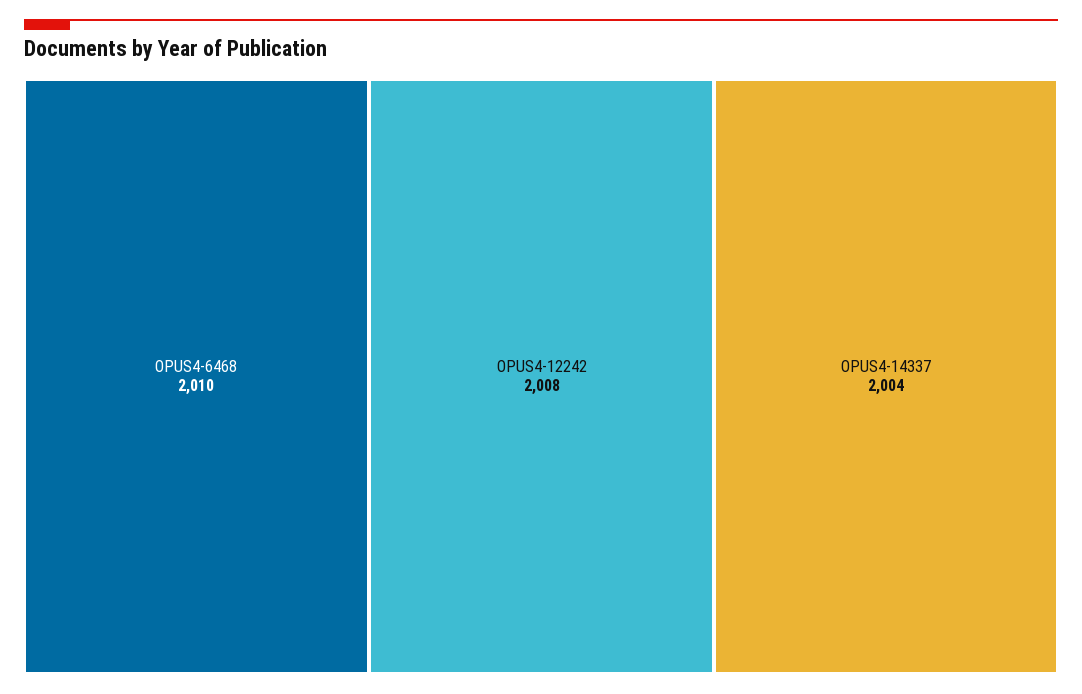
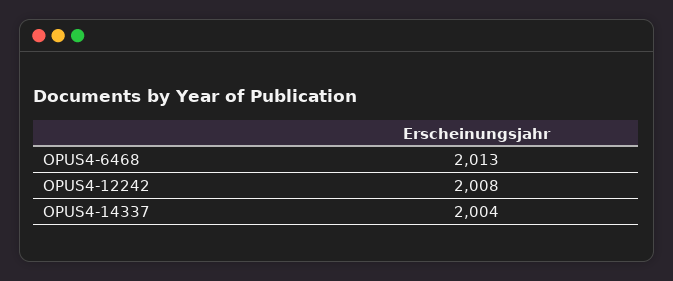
  {
-   "OPUS4-6468": 2010,
+   "OPUS4-6468": 2013,
    "OPUS4-12242": 2008,
    "OPUS4-14337": 2004
  }

